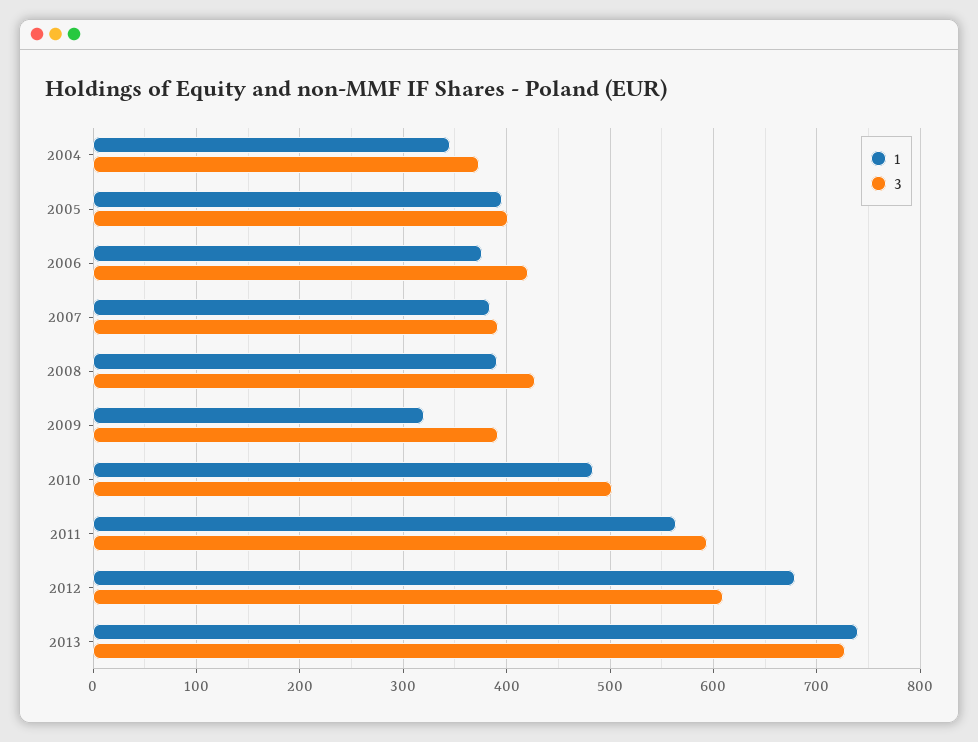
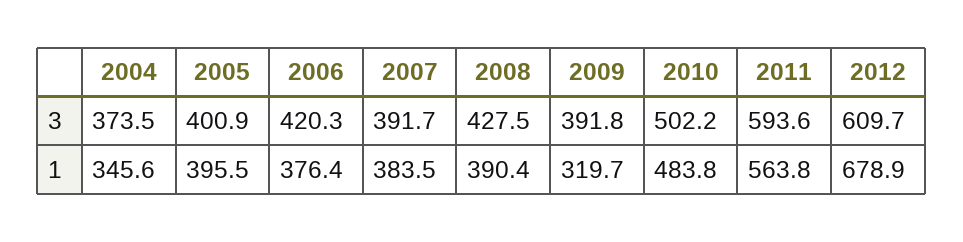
  {
    "1": {
      "2004": 345.6,
      "2005": 395.5,
      "2006": 376.4,
      "2007": 383.5,
      "2008": 390.4,
      "2009": 319.7,
      "2010": 483.8,
      "2011": 563.8,
-     "2012": 678.9,
+     "2012": 678.9
-     "2013": 740
    },
    "3": {
      "2004": 373.5,
      "2005": 400.9,
      "2006": 420.3,
      "2007": 391.7,
      "2008": 427.5,
      "2009": 391.8,
      "2010": 502.2,
      "2011": 593.6,
-     "2012": 609.7,
+     "2012": 609.7
-     "2013": 730
    }
  }

